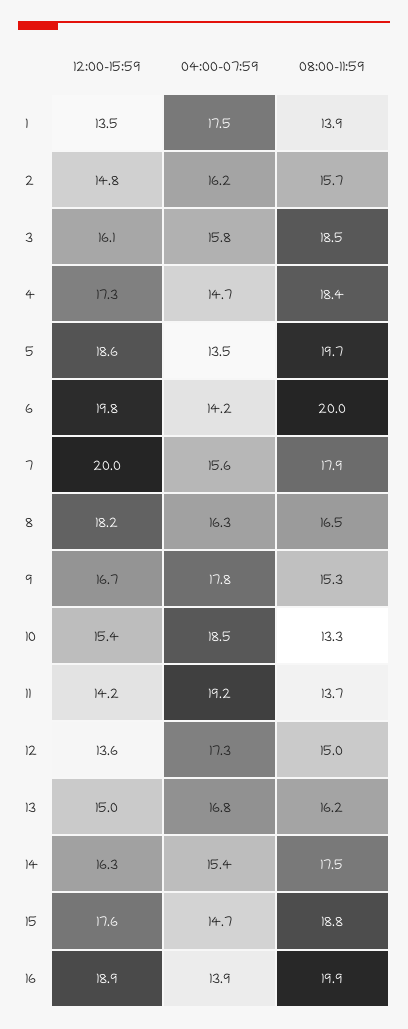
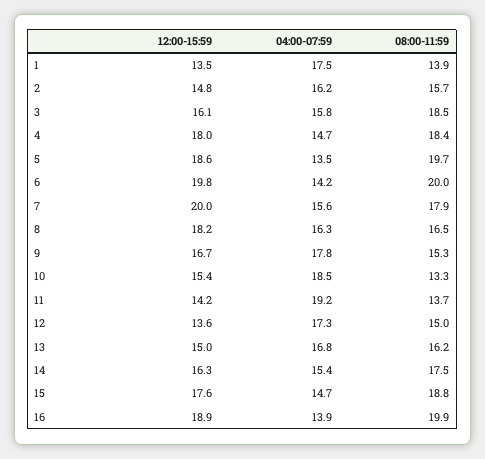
  {
    "12:00-15:59": {
      "1": 13.5,
      "2": 14.8,
      "3": 16.1,
-     "4": 17.3,
+     "4": 18,
      "5": 18.6,
      "6": 19.8,
      "7": 20,
      "8": 18.2,
      "9": 16.7,
      "10": 15.4,
      "11": 14.2,
      "12": 13.6,
      "13": 15,
      "14": 16.3,
      "15": 17.6,
      "16": 18.9
    },
    "04:00-07:59": {
      "1": 17.5,
      "2": 16.2,
      "3": 15.8,
      "4": 14.7,
      "5": 13.5,
      "6": 14.2,
      "7": 15.6,
      "8": 16.3,
      "9": 17.8,
      "10": 18.5,
      "11": 19.2,
      "12": 17.3,
      "13": 16.8,
      "14": 15.4,
      "15": 14.7,
      "16": 13.9
    },
    "08:00-11:59": {
      "1": 13.9,
      "2": 15.7,
      "3": 18.5,
      "4": 18.4,
      "5": 19.7,
      "6": 20,
      "7": 17.9,
      "8": 16.5,
      "9": 15.3,
      "10": 13.3,
      "11": 13.7,
      "12": 15,
      "13": 16.2,
      "14": 17.5,
      "15": 18.8,
      "16": 19.9
    }
  }

